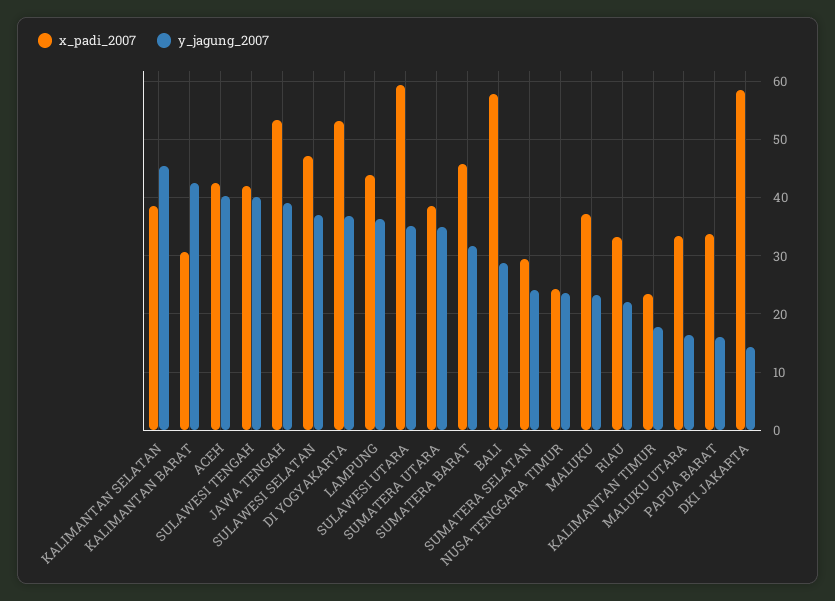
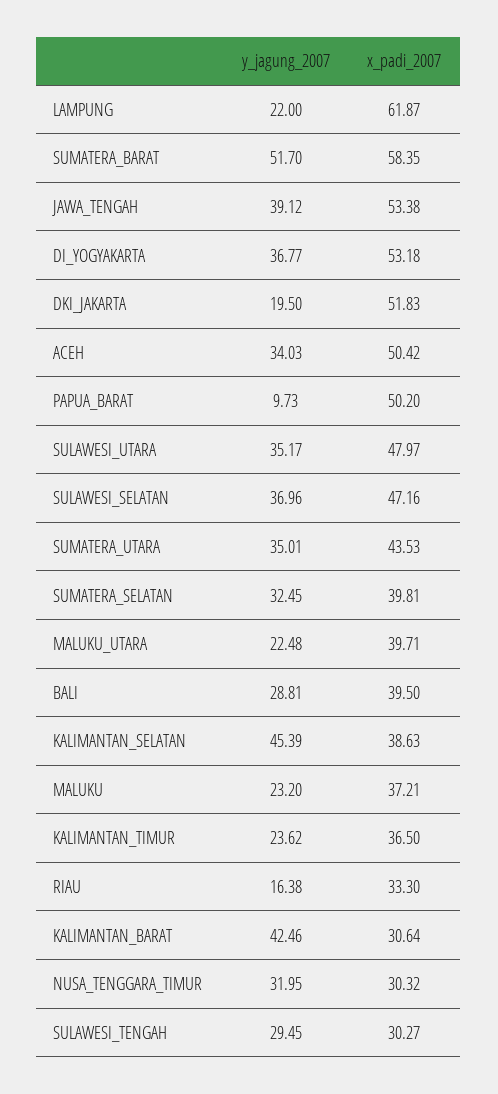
  {
    "x_padi_2007": {
      "KALIMANTAN SELATAN": 38.63,
      "KALIMANTAN BARAT": 30.64,
-     "ACEH": 42,
+     "ACEH": 50.42,
-     "SULAWESI TENGAH": 42,
+     "SULAWESI TENGAH": 30.27,
      "JAWA TENGAH": 53.38,
      "SULAWESI SELATAN": 47.16,
      "DI YOGYAKARTA": 53.18,
-     "LAMPUNG": 44,
+     "LAMPUNG": 61.87,
-     "SULAWESI UTARA": 60,
+     "SULAWESI UTARA": 47.97,
-     "SUMATERA UTARA": 38,
+     "SUMATERA UTARA": 43.53,
-     "SUMATERA BARAT": 46,
+     "SUMATERA BARAT": 58.35,
-     "BALI": 58,
+     "BALI": 39.5,
-     "SUMATERA SELATAN": 30,
+     "SUMATERA SELATAN": 39.81,
-     "NUSA TENGGARA TIMUR": 24,
+     "NUSA TENGGARA TIMUR": 30.32,
      "MALUKU": 37.21,
      "RIAU": 33.3,
-     "KALIMANTAN TIMUR": 24,
+     "KALIMANTAN TIMUR": 36.5,
-     "MALUKU UTARA": 34,
+     "MALUKU UTARA": 39.71,
-     "PAPUA BARAT": 34,
+     "PAPUA BARAT": 50.2,
-     "DKI JAKARTA": 58
+     "DKI JAKARTA": 51.83
    },
    "y_jagung_2007": {
      "KALIMANTAN SELATAN": 45.39,
      "KALIMANTAN BARAT": 42.46,
-     "ACEH": 40,
+     "ACEH": 34.03,
-     "SULAWESI TENGAH": 40,
+     "SULAWESI TENGAH": 29.45,
      "JAWA TENGAH": 39.12,
      "SULAWESI SELATAN": 36.96,
      "DI YOGYAKARTA": 36.77,
-     "LAMPUNG": 36,
+     "LAMPUNG": 22,
      "SULAWESI UTARA": 35.17,
      "SUMATERA UTARA": 35.01,
-     "SUMATERA BARAT": 32,
+     "SUMATERA BARAT": 51.7,
      "BALI": 28.81,
-     "SUMATERA SELATAN": 24,
+     "SUMATERA SELATAN": 32.45,
-     "NUSA TENGGARA TIMUR": 24,
+     "NUSA TENGGARA TIMUR": 31.95,
      "MALUKU": 23.2,
-     "RIAU": 22,
+     "RIAU": 16.38,
-     "KALIMANTAN TIMUR": 18,
+     "KALIMANTAN TIMUR": 23.62,
-     "MALUKU UTARA": 16,
+     "MALUKU UTARA": 22.48,
-     "PAPUA BARAT": 16,
+     "PAPUA BARAT": 9.73,
-     "DKI JAKARTA": 14
+     "DKI JAKARTA": 19.5
    }
  }

